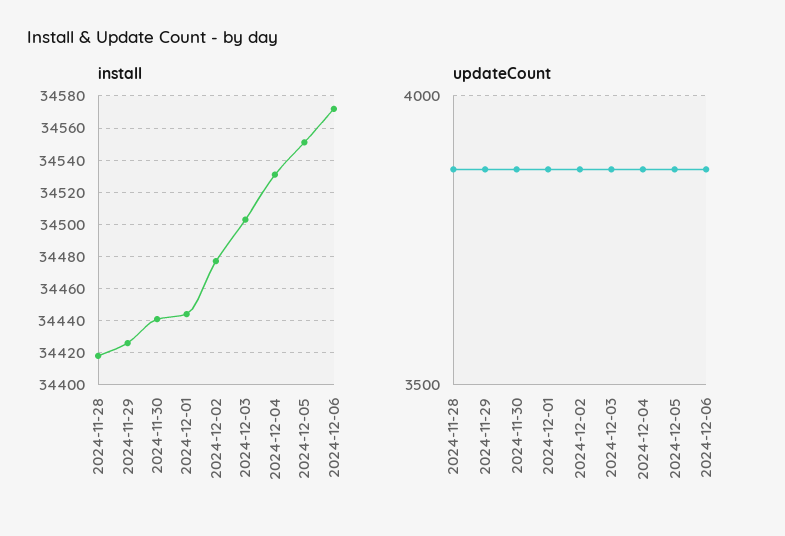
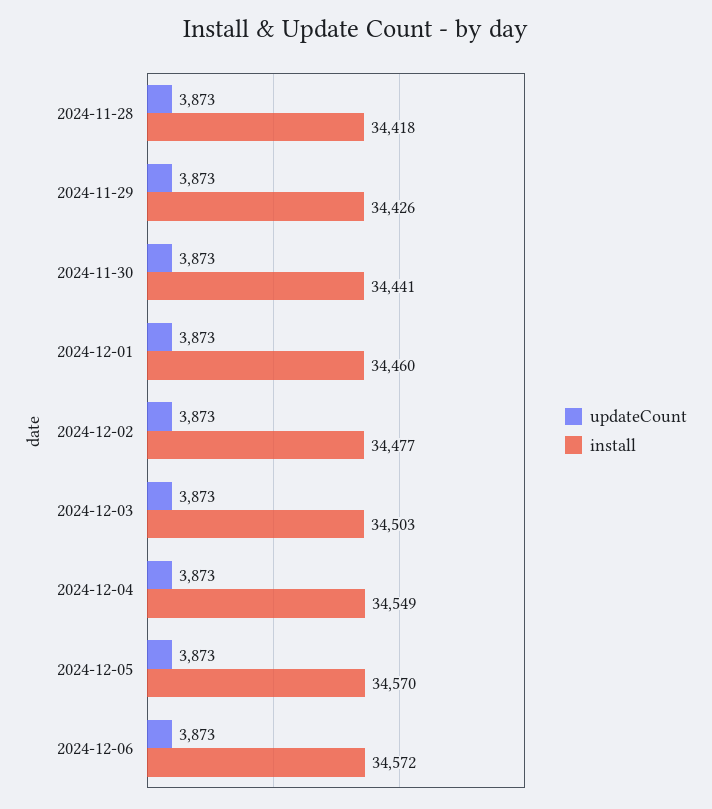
  {
    "install": {
      "2024-11-28": 34418,
      "2024-11-29": 34426,
      "2024-11-30": 34441,
-     "2024-12-01": 34445,
+     "2024-12-01": 34460,
      "2024-12-02": 34477,
      "2024-12-03": 34503,
-     "2024-12-04": 34530,
+     "2024-12-04": 34549,
-     "2024-12-05": 34550,
+     "2024-12-05": 34570,
      "2024-12-06": 34572
    },
    "updateCount": {
      "2024-11-28": 3873,
      "2024-11-29": 3873,
      "2024-11-30": 3873,
      "2024-12-01": 3873,
      "2024-12-02": 3873,
      "2024-12-03": 3873,
      "2024-12-04": 3873,
      "2024-12-05": 3873,
      "2024-12-06": 3873
    }
  }

